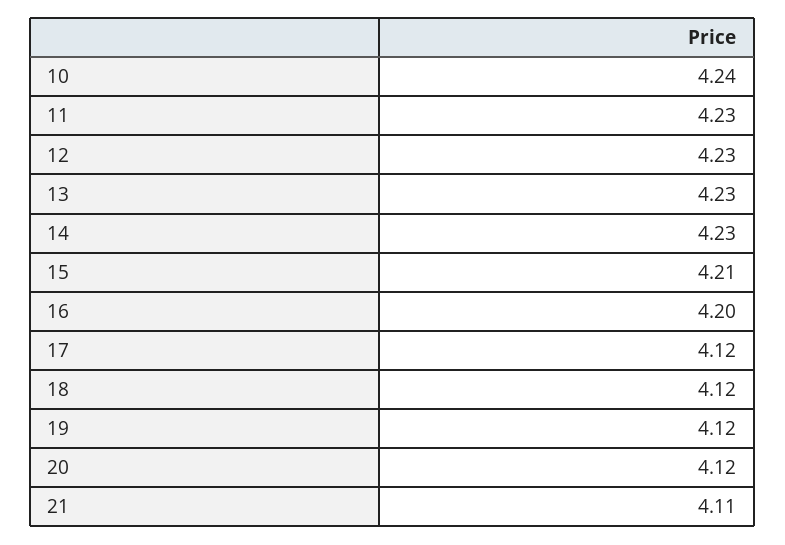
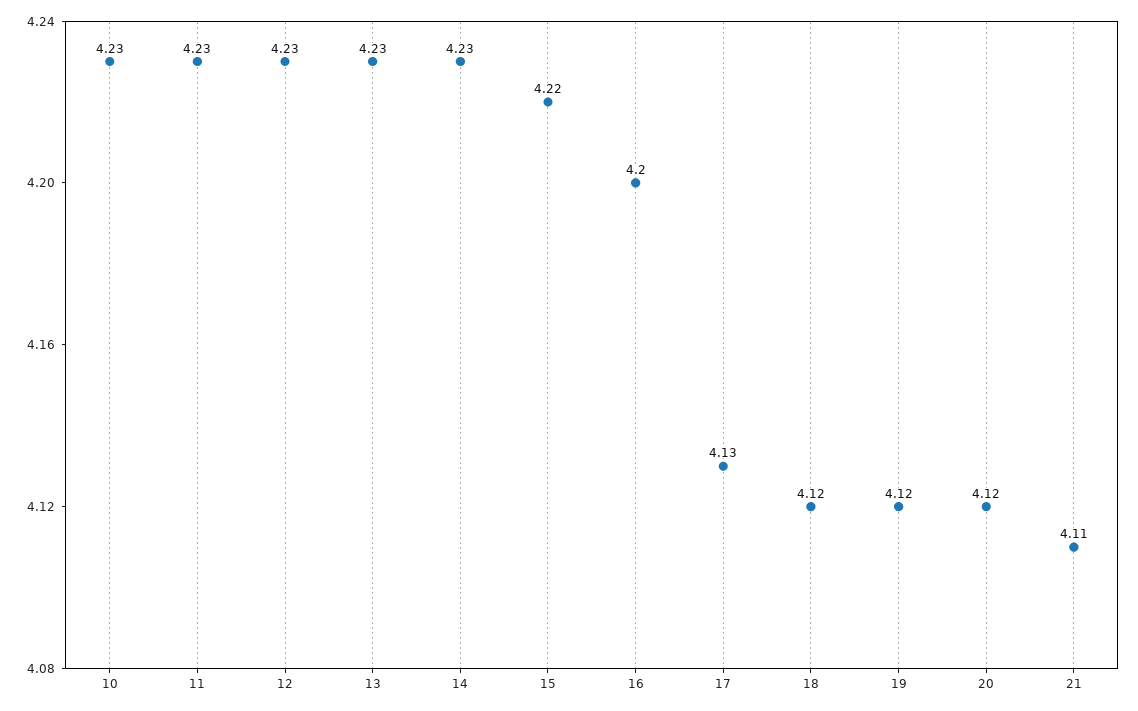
  {
-   "10": 4.24,
+   "10": 4.23,
    "11": 4.23,
    "12": 4.23,
    "13": 4.23,
    "14": 4.23,
-   "15": 4.21,
+   "15": 4.22,
    "16": 4.2,
-   "17": 4.12,
+   "17": 4.13,
    "18": 4.12,
    "19": 4.12,
    "20": 4.12,
    "21": 4.11
  }

